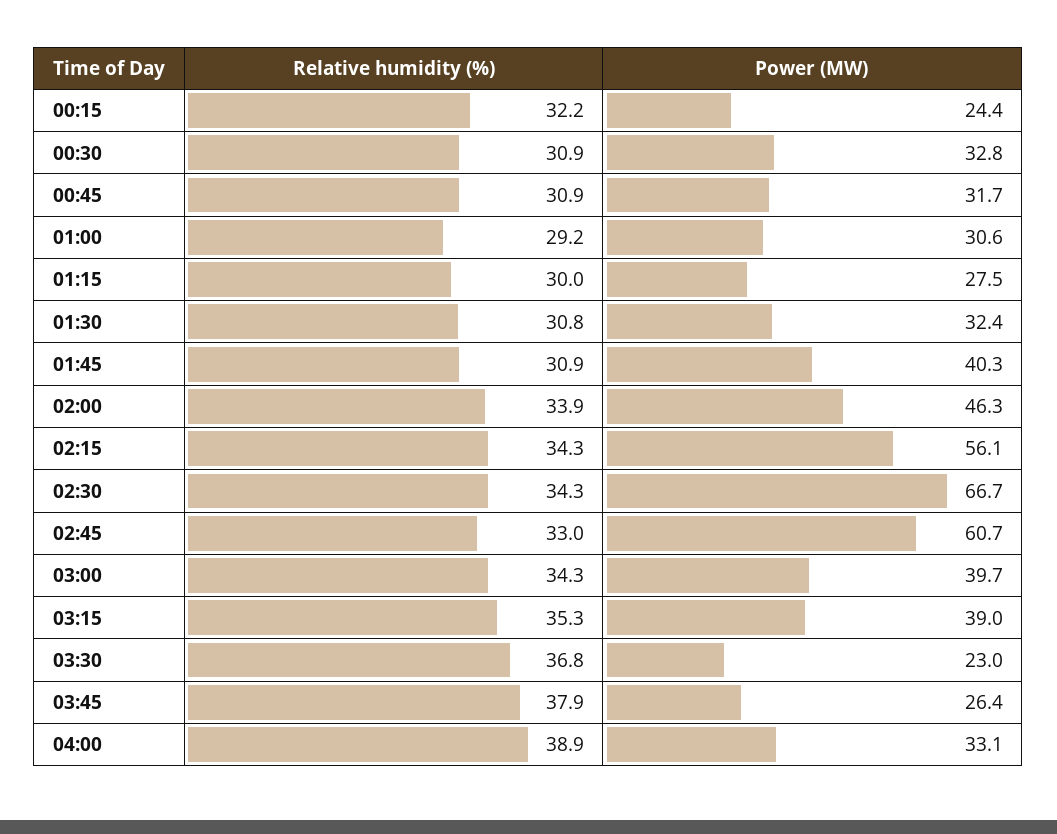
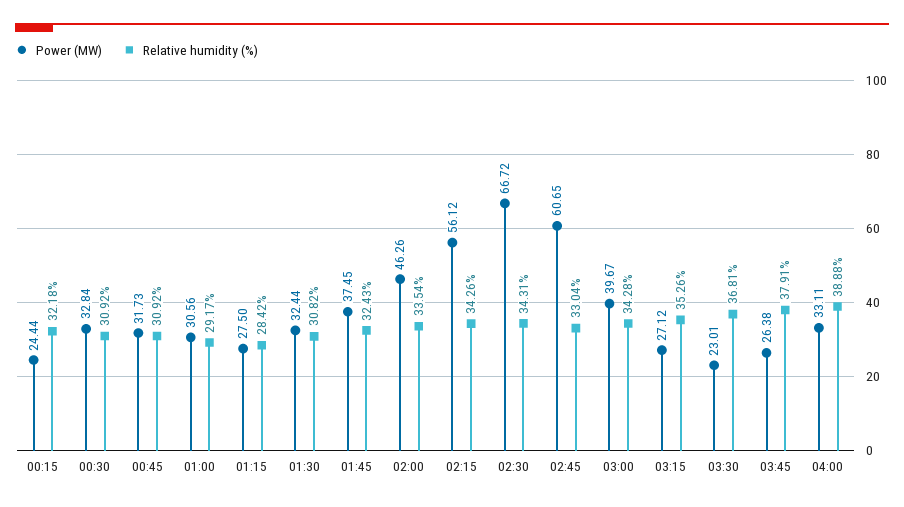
  {
    "Relative humidity (%)": {
      "00:15": 32.18,
      "00:30": 30.92,
      "00:45": 30.92,
      "01:00": 29.17,
-     "01:15": 30,
+     "01:15": 28.42,
      "01:30": 30.82,
-     "01:45": 30.9,
+     "01:45": 32.43,
-     "02:00": 33.9,
+     "02:00": 33.54,
      "02:15": 34.26,
      "02:30": 34.31,
      "02:45": 33.04,
      "03:00": 34.28,
      "03:15": 35.26,
      "03:30": 36.81,
      "03:45": 37.91,
      "04:00": 38.88
    },
    "Power (MW)": {
      "00:15": 24.44,
      "00:30": 32.84,
      "00:45": 31.73,
      "01:00": 30.56,
      "01:15": 27.5,
      "01:30": 32.44,
-     "01:45": 40.3,
+     "01:45": 37.45,
      "02:00": 46.26,
      "02:15": 56.12,
      "02:30": 66.72,
      "02:45": 60.65,
      "03:00": 39.67,
-     "03:15": 39,
+     "03:15": 27.12,
      "03:30": 23.01,
      "03:45": 26.38,
      "04:00": 33.11
    }
  }

